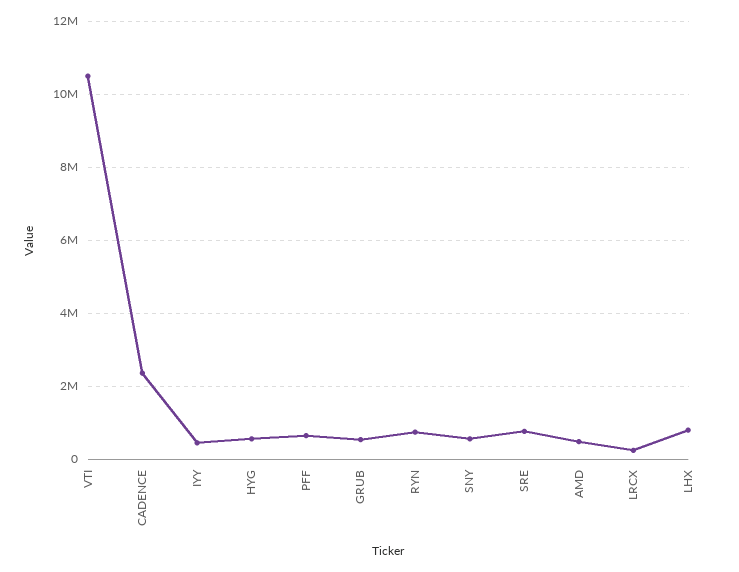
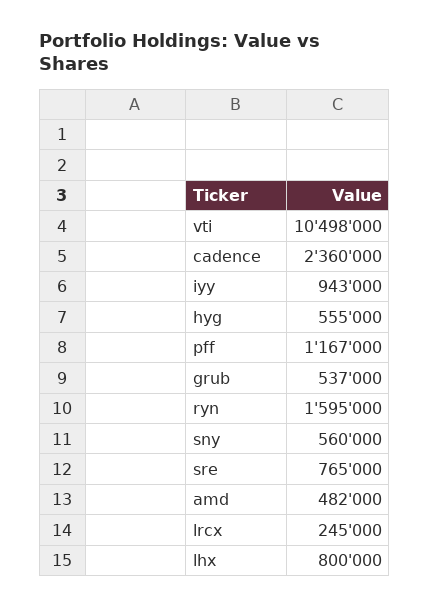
  {
    "VTI": 10498000,
    "CADENCE": 2360000,
-   "IYY": 400000,
+   "IYY": 943000,
    "HYG": 555000,
-   "PFF": 600000,
+   "PFF": 1167000,
    "GRUB": 537000,
-   "RYN": 800000,
+   "RYN": 1595000,
    "SNY": 560000,
    "SRE": 765000,
    "AMD": 482000,
    "LRCX": 245000,
    "LHX": 800000
  }

